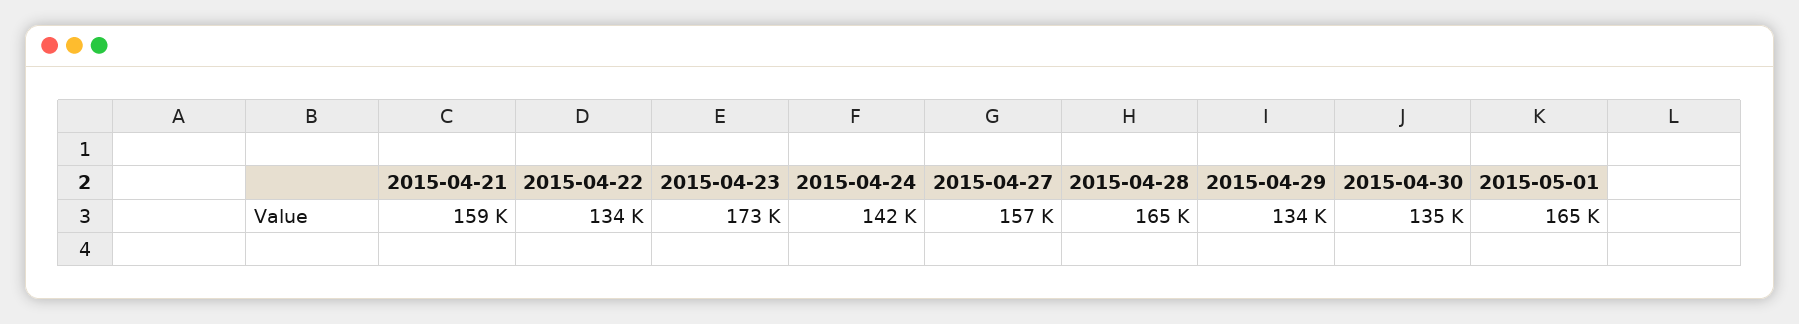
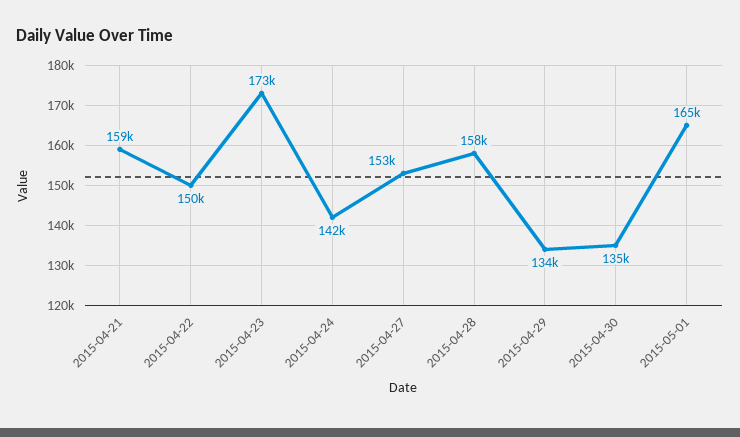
  {
    "2015-04-21": 159000,
-   "2015-04-22": 134000,
+   "2015-04-22": 150000,
    "2015-04-23": 173000,
    "2015-04-24": 142000,
-   "2015-04-27": 157000,
+   "2015-04-27": 153000,
-   "2015-04-28": 165000,
+   "2015-04-28": 158000,
    "2015-04-29": 134000,
    "2015-04-30": 135000,
    "2015-05-01": 165000
  }

